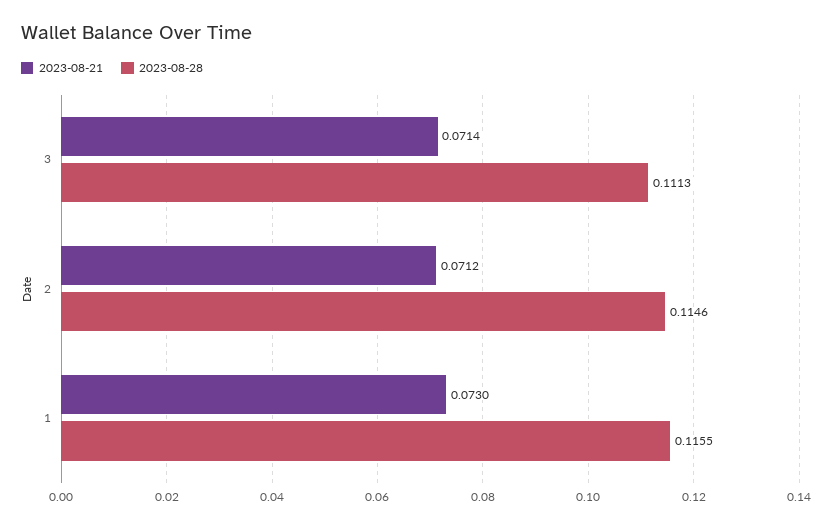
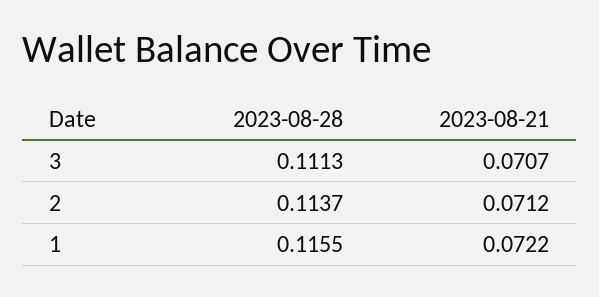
  {
    "2023-08-21": {
-     "3": 0.0714,
+     "3": 0.0707,
      "2": 0.0712,
-     "1": 0.073
+     "1": 0.0722
    },
    "2023-08-28": {
      "3": 0.1113,
-     "2": 0.1146,
+     "2": 0.1137,
      "1": 0.1155
    }
  }

